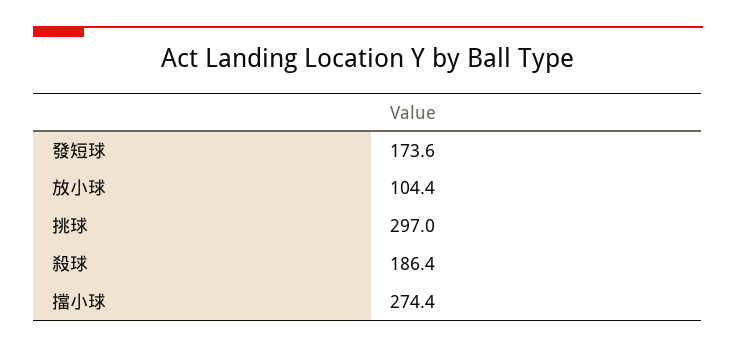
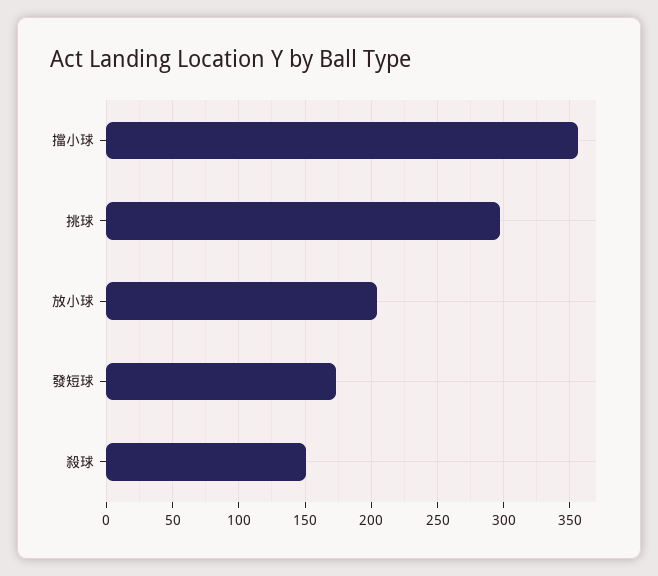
  {
    "發短球": 173.6,
-   "放小球": 104.4,
+   "放小球": 205,
    "挑球": 297,
-   "殺球": 186.4,
+   "殺球": 150,
-   "擋小球": 274.4
+   "擋小球": 355
  }

